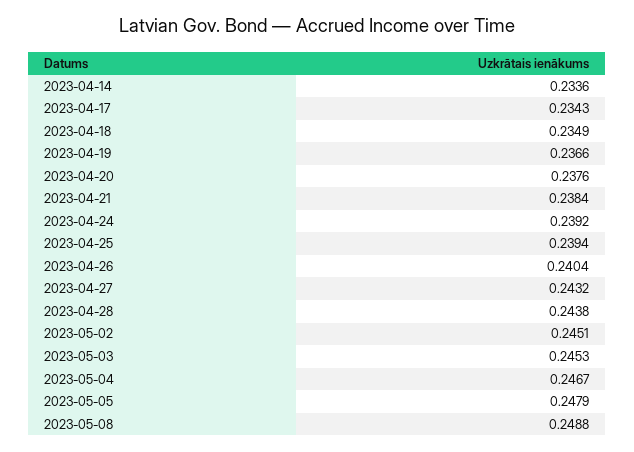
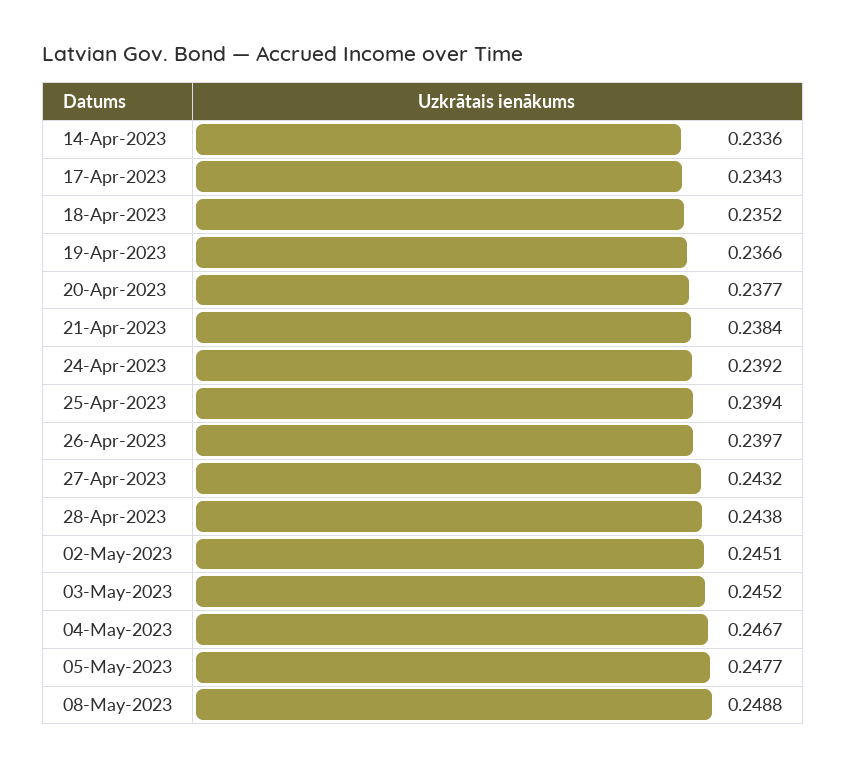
  {
    "2023-04-14": 0.2336,
    "2023-04-17": 0.2343,
-   "2023-04-18": 0.2349,
+   "2023-04-18": 0.2352,
    "2023-04-19": 0.2366,
-   "2023-04-20": 0.2376,
+   "2023-04-20": 0.2377,
    "2023-04-21": 0.2384,
    "2023-04-24": 0.2392,
    "2023-04-25": 0.2394,
-   "2023-04-26": 0.2404,
+   "2023-04-26": 0.2397,
    "2023-04-27": 0.2432,
    "2023-04-28": 0.2438,
    "2023-05-02": 0.2451,
-   "2023-05-03": 0.2453,
+   "2023-05-03": 0.2452,
    "2023-05-04": 0.2467,
-   "2023-05-05": 0.2479,
+   "2023-05-05": 0.2477,
    "2023-05-08": 0.2488
  }

